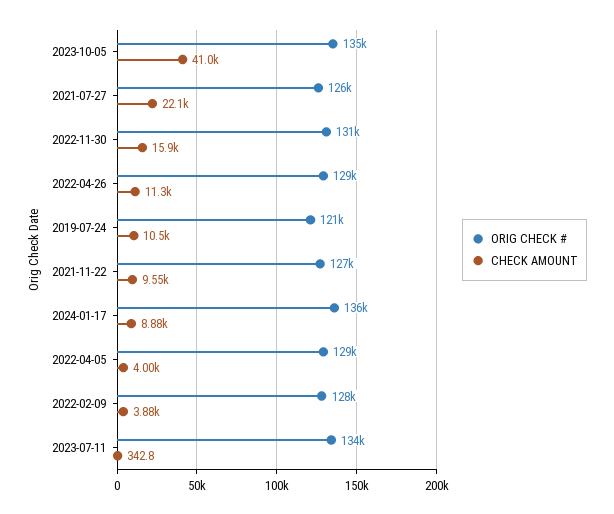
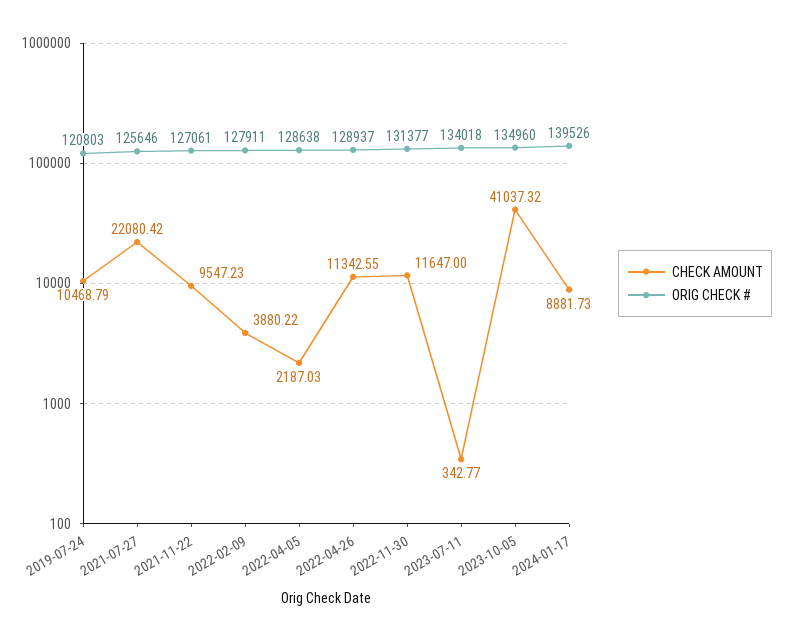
  {
    "ORIG CHECK #": {
      "2023-10-05": 134960,
      "2021-07-27": 125646,
      "2022-11-30": 131377,
      "2022-04-26": 128937,
      "2019-07-24": 120803,
      "2021-11-22": 127061,
-     "2024-01-17": 136000,
+     "2024-01-17": 139526,
      "2022-04-05": 128638,
      "2022-02-09": 127911,
      "2023-07-11": 134018
    },
    "CHECK AMOUNT": {
      "2023-10-05": 41037.32,
      "2021-07-27": 22080.42,
-     "2022-11-30": 15900,
+     "2022-11-30": 11647,
      "2022-04-26": 11342.55,
      "2019-07-24": 10468.79,
      "2021-11-22": 9547.23,
      "2024-01-17": 8881.73,
-     "2022-04-05": 4000,
+     "2022-04-05": 2187.03,
      "2022-02-09": 3880.22,
      "2023-07-11": 342.77
    }
  }

